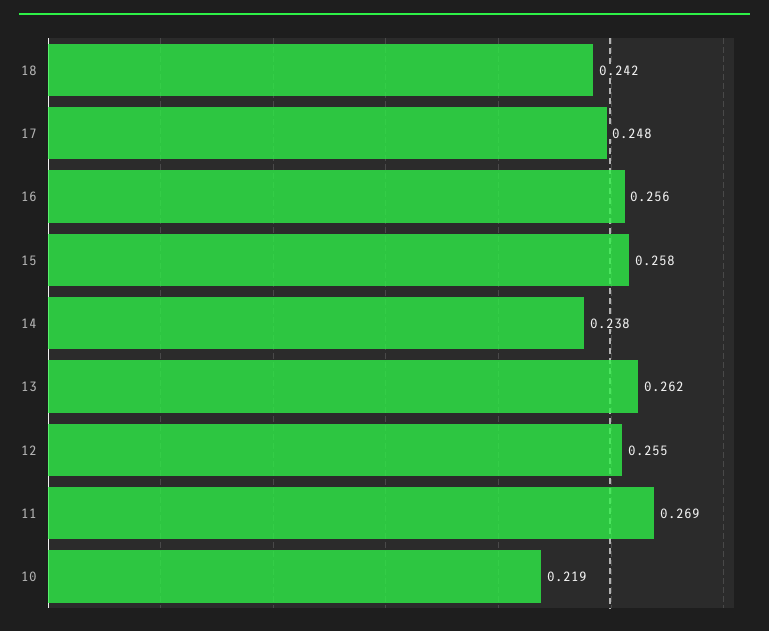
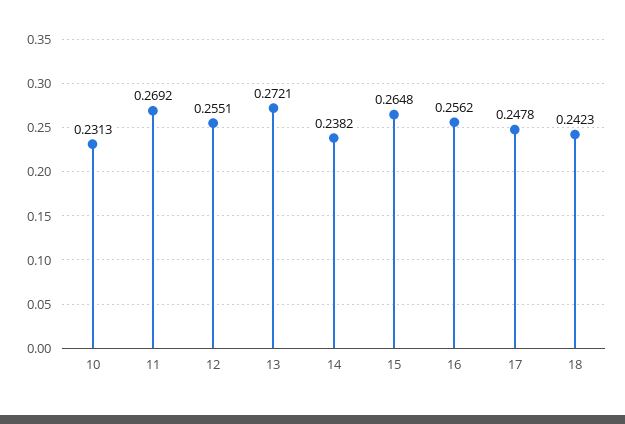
  {
    "18": 0.2423,
    "17": 0.2478,
    "16": 0.2562,
-   "15": 0.258,
+   "15": 0.2648,
    "14": 0.2382,
-   "13": 0.262,
+   "13": 0.2721,
    "12": 0.2551,
    "11": 0.2692,
-   "10": 0.219
+   "10": 0.2313
  }

